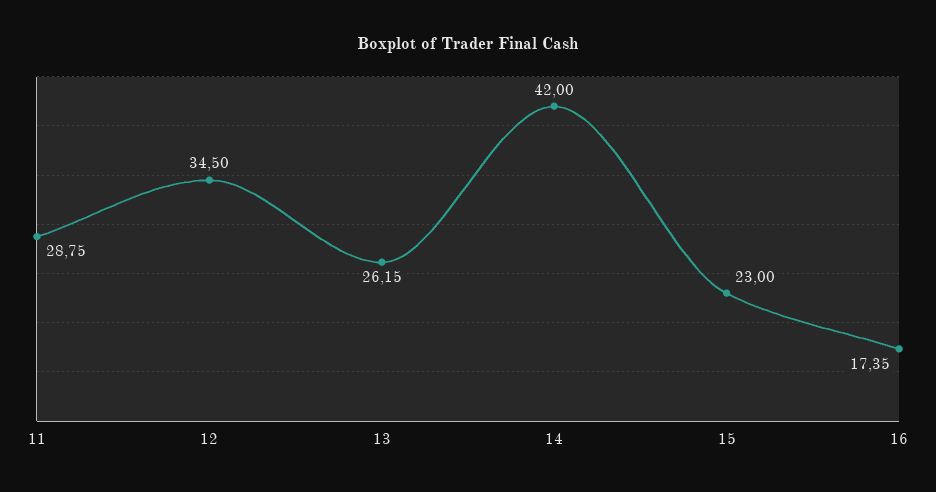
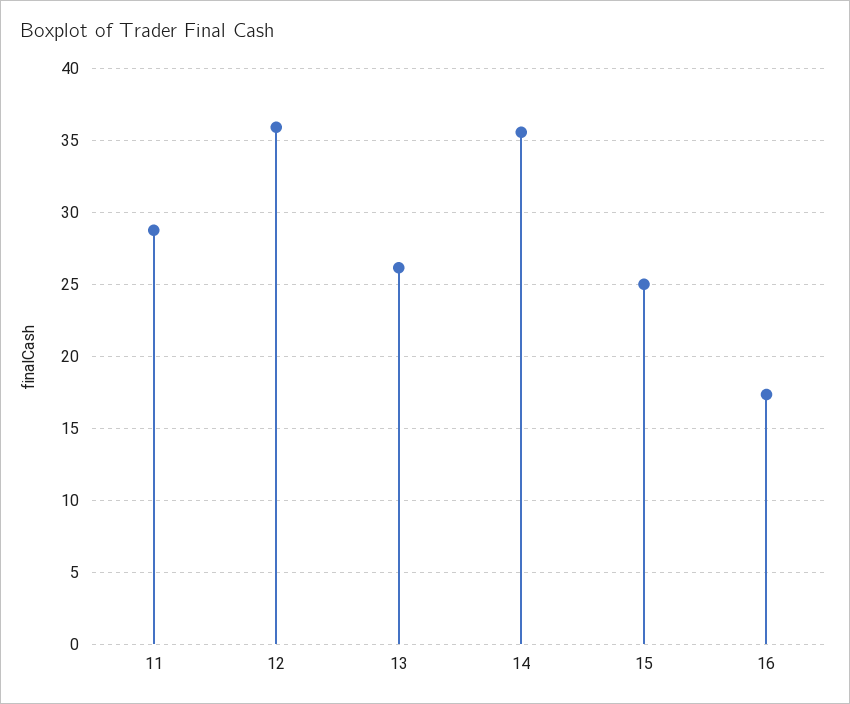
  {
    "11": 28.75,
-   "12": 34.5,
+   "12": 36,
    "13": 26.15,
-   "14": 42,
+   "14": 35.5,
-   "15": 23,
+   "15": 25,
    "16": 17.35
  }

